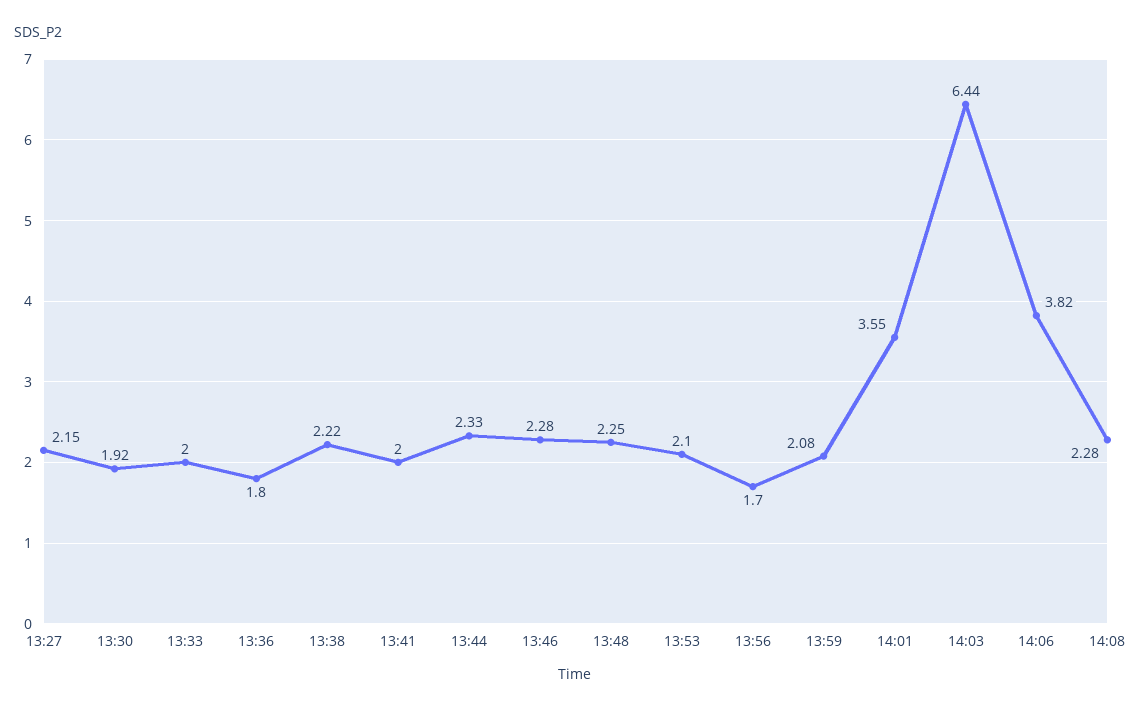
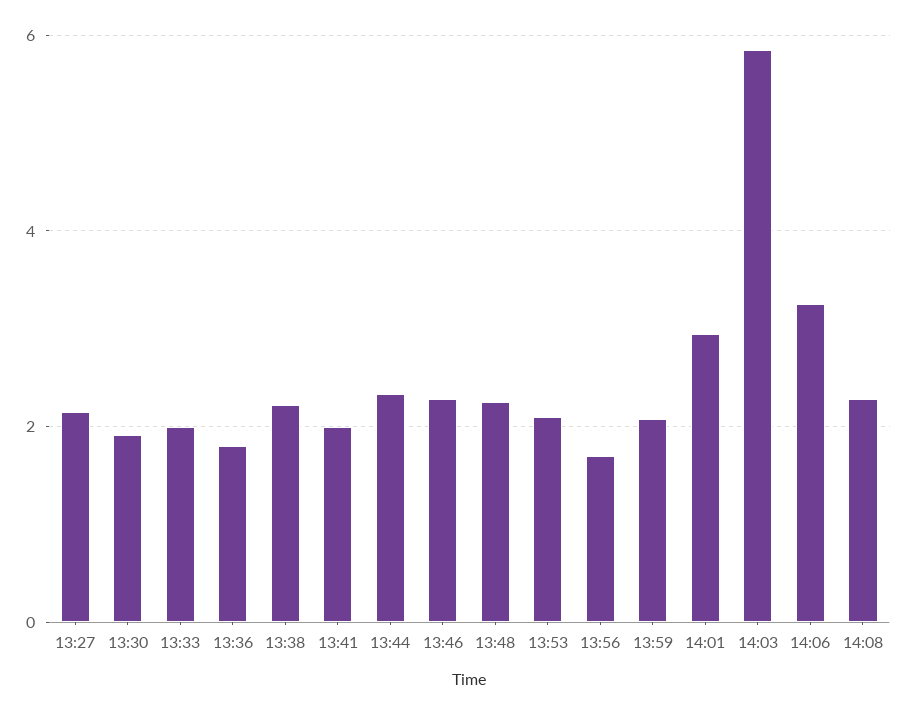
  {
    "13:27": 2.15,
    "13:30": 1.92,
    "13:33": 2,
    "13:36": 1.8,
    "13:38": 2.22,
    "13:41": 2,
    "13:44": 2.33,
    "13:46": 2.28,
    "13:48": 2.25,
    "13:53": 2.1,
    "13:56": 1.7,
    "13:59": 2.08,
-   "14:01": 3.55,
+   "14:01": 3,
-   "14:03": 6.44,
+   "14:03": 5.8,
-   "14:06": 3.82,
+   "14:06": 3.2,
    "14:08": 2.28
  }

